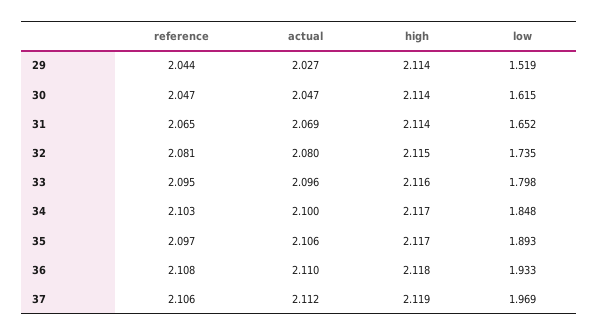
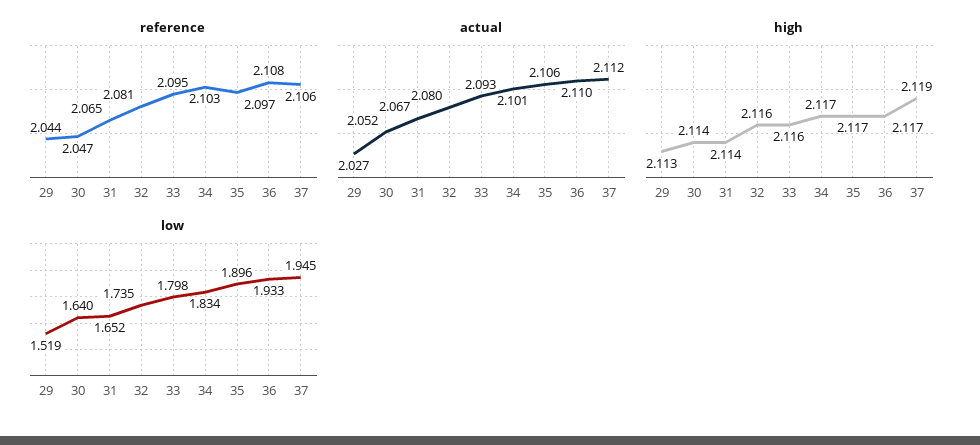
  {
    "reference": {
      "29": 2.044,
      "30": 2.047,
      "31": 2.065,
      "32": 2.081,
      "33": 2.095,
      "34": 2.103,
      "35": 2.097,
      "36": 2.108,
      "37": 2.106
    },
    "actual": {
      "29": 2.027,
-     "30": 2.047,
+     "30": 2.052,
-     "31": 2.069,
+     "31": 2.067,
      "32": 2.08,
-     "33": 2.096,
+     "33": 2.093,
-     "34": 2.1,
+     "34": 2.101,
      "35": 2.106,
      "36": 2.11,
      "37": 2.112
    },
    "high": {
-     "29": 2.114,
+     "29": 2.113,
      "30": 2.114,
      "31": 2.114,
-     "32": 2.115,
+     "32": 2.116,
      "33": 2.116,
      "34": 2.117,
      "35": 2.117,
-     "36": 2.118,
+     "36": 2.117,
      "37": 2.119
    },
    "low": {
      "29": 1.519,
-     "30": 1.615,
+     "30": 1.64,
      "31": 1.652,
      "32": 1.735,
      "33": 1.798,
-     "34": 1.848,
+     "34": 1.834,
-     "35": 1.893,
+     "35": 1.896,
      "36": 1.933,
-     "37": 1.969
+     "37": 1.945
    }
  }

